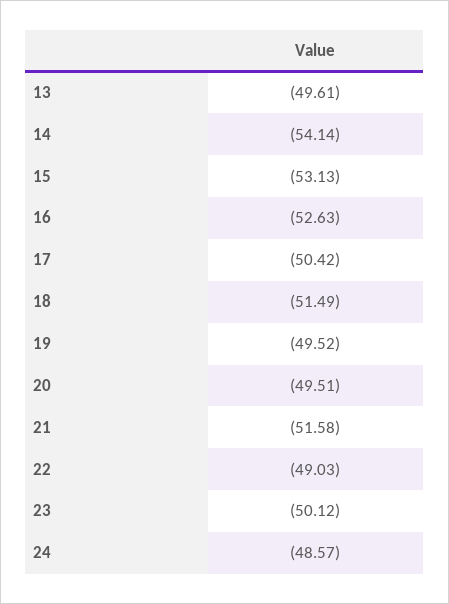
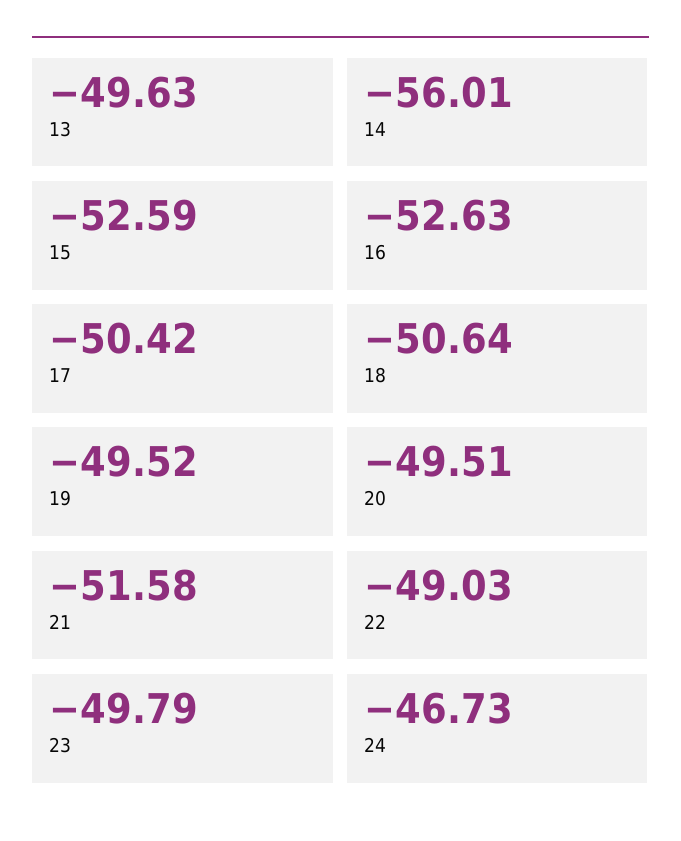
  {
-   "13": -49.61,
+   "13": -49.63,
-   "14": -54.14,
+   "14": -56.01,
-   "15": -53.13,
+   "15": -52.59,
    "16": -52.63,
    "17": -50.42,
-   "18": -51.49,
+   "18": -50.64,
    "19": -49.52,
    "20": -49.51,
    "21": -51.58,
    "22": -49.03,
-   "23": -50.12,
+   "23": -49.79,
-   "24": -48.57
+   "24": -46.73
  }

